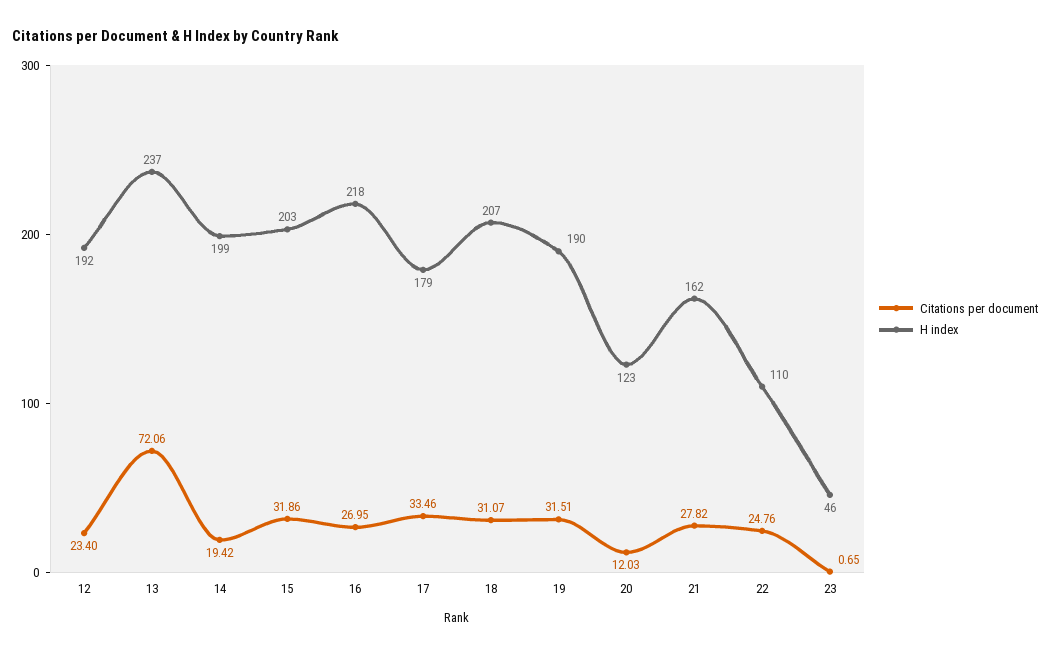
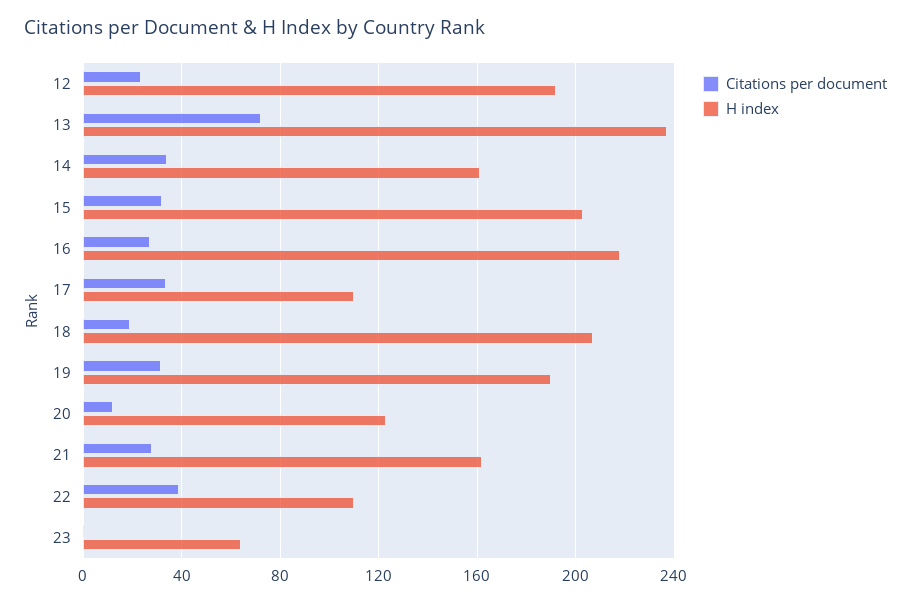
  {
    "Citations per document": {
      "12": 23.4,
      "13": 72.06,
-     "14": 19.42,
+     "14": 35,
      "15": 31.86,
      "16": 26.95,
      "17": 33.46,
-     "18": 31.07,
+     "18": 20,
      "19": 31.51,
      "20": 12.03,
      "21": 27.82,
-     "22": 24.76,
+     "22": 40,
      "23": 0.65
    },
    "H index": {
      "12": 192,
      "13": 237,
-     "14": 199,
+     "14": 160,
      "15": 203,
      "16": 218,
-     "17": 179,
+     "17": 110,
      "18": 207,
      "19": 190,
      "20": 123,
      "21": 162,
      "22": 110,
-     "23": 46
+     "23": 65
    }
  }

